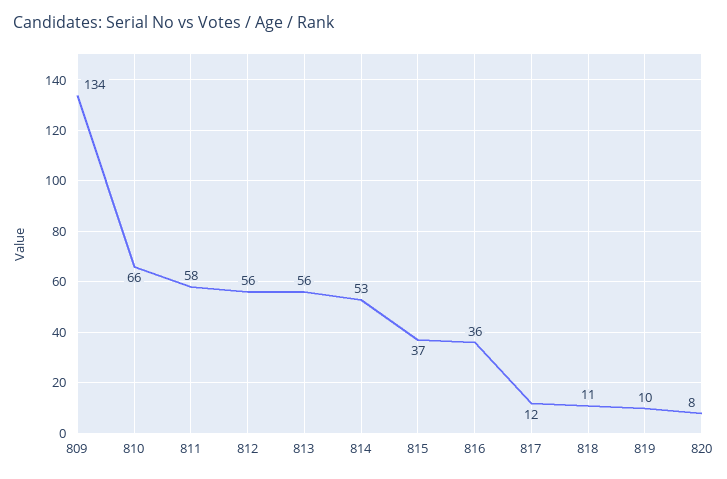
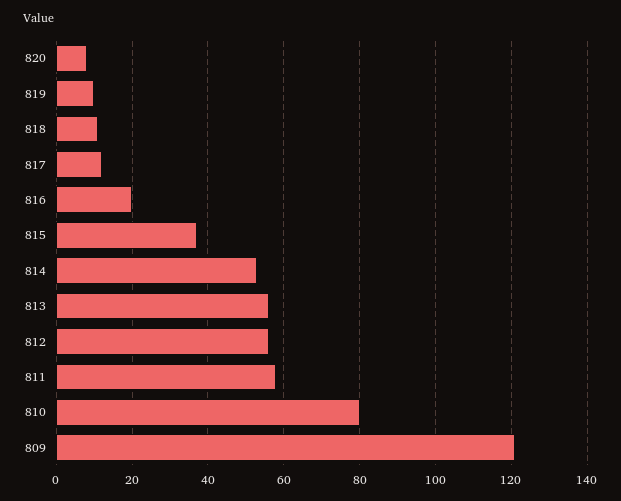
  {
-   "809": 134,
+   "809": 120,
-   "810": 66,
+   "810": 80,
    "811": 58,
    "812": 56,
    "813": 56,
    "814": 53,
    "815": 37,
-   "816": 36,
+   "816": 20,
    "817": 12,
    "818": 11,
    "819": 10,
    "820": 8
  }

